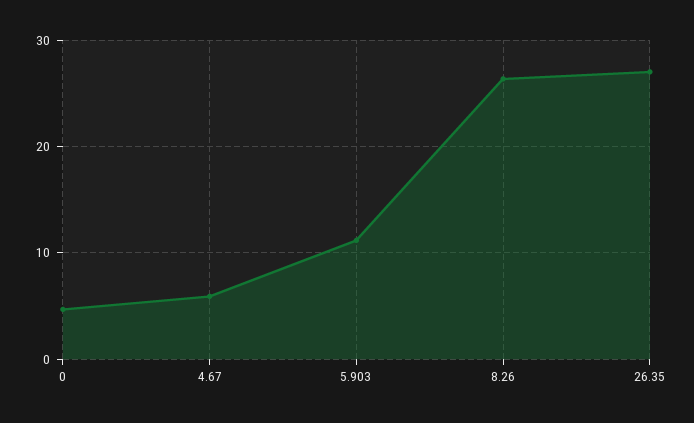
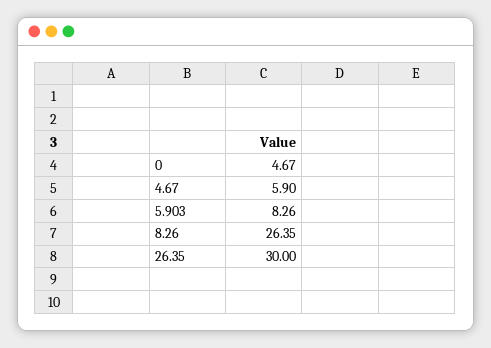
  {
    "0": 4.67,
    "4.67": 5.9,
-   "5.903": 11,
+   "5.903": 8.26,
    "8.26": 26.35,
-   "26.35": 27
+   "26.35": 30
  }

